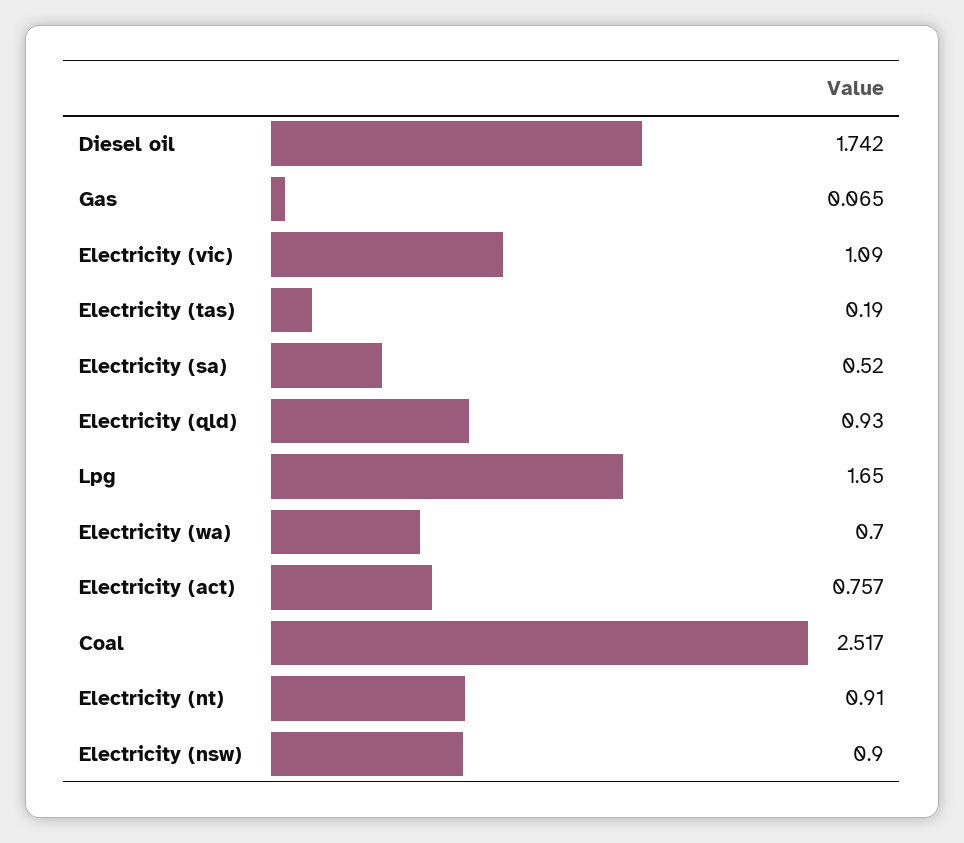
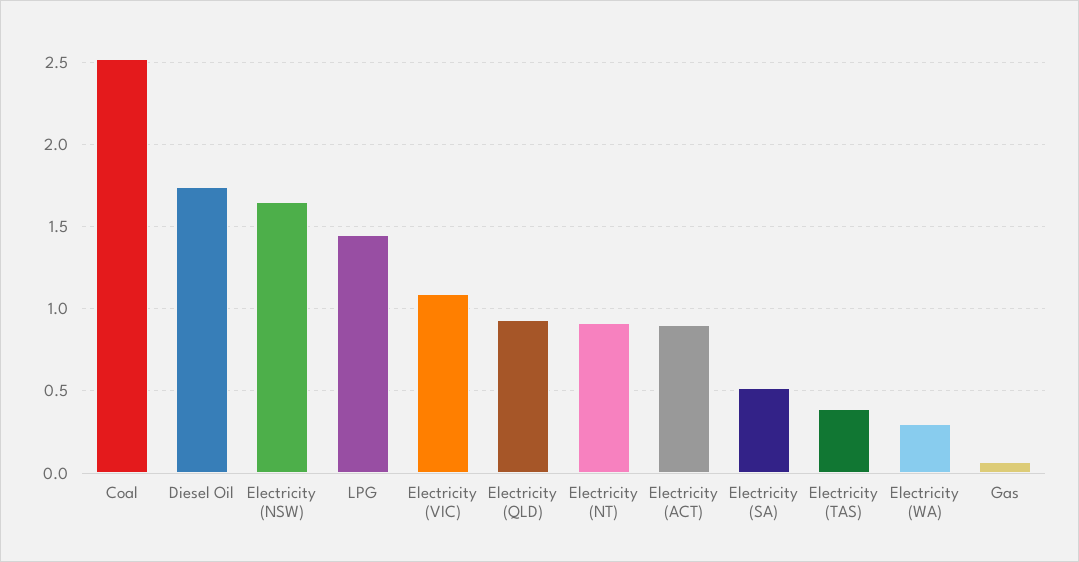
  {
    "Diesel oil": 1.742,
    "Gas": 0.065,
    "Electricity (vic)": 1.09,
-   "Electricity (tas)": 0.19,
+   "Electricity (tas)": 0.4,
    "Electricity (sa)": 0.52,
    "Electricity (qld)": 0.93,
-   "Lpg": 1.65,
+   "Lpg": 1.45,
-   "Electricity (wa)": 0.7,
+   "Electricity (wa)": 0.3,
-   "Electricity (act)": 0.757,
+   "Electricity (act)": 0.9,
    "Coal": 2.517,
    "Electricity (nt)": 0.91,
-   "Electricity (nsw)": 0.9
+   "Electricity (nsw)": 1.65
  }

